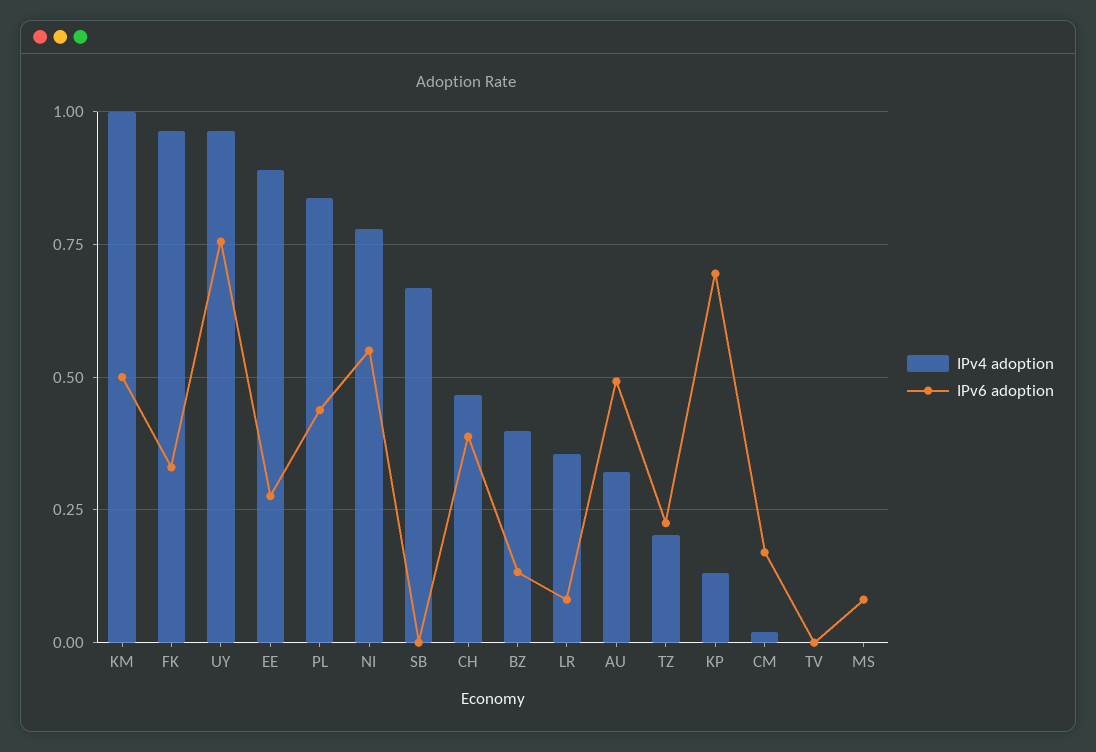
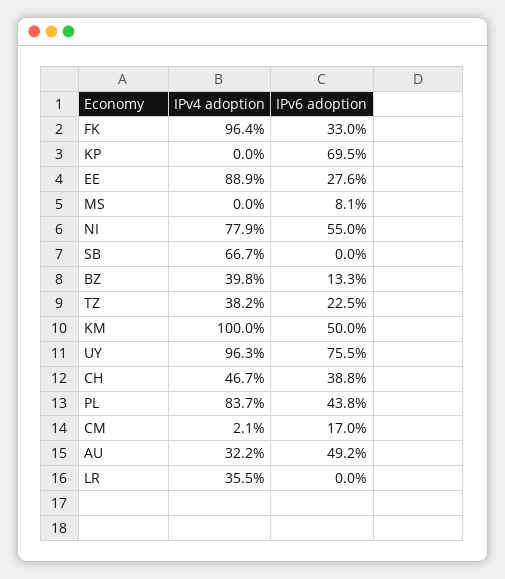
  {
    "IPv4 adoption": {
      "KM": 1,
      "FK": 0.964,
      "UY": 0.963,
      "EE": 0.889,
      "PL": 0.837,
      "NI": 0.779,
      "SB": 0.667,
      "CH": 0.467,
      "BZ": 0.398,
      "LR": 0.355,
      "AU": 0.322,
-     "TZ": 0.2,
+     "TZ": 0.382,
-     "KP": 0.125,
+     "KP": 0,
      "CM": 0.021,
-     "TV": 0,
      "MS": 0
    },
    "IPv6 adoption": {
      "KM": 0.5,
      "FK": 0.33,
      "UY": 0.755,
      "EE": 0.276,
      "PL": 0.438,
      "NI": 0.55,
      "SB": 0,
      "CH": 0.388,
      "BZ": 0.133,
-     "LR": 0.075,
+     "LR": 0,
      "AU": 0.492,
      "TZ": 0.225,
      "KP": 0.695,
      "CM": 0.17,
-     "TV": 0,
      "MS": 0.081
    }
  }

